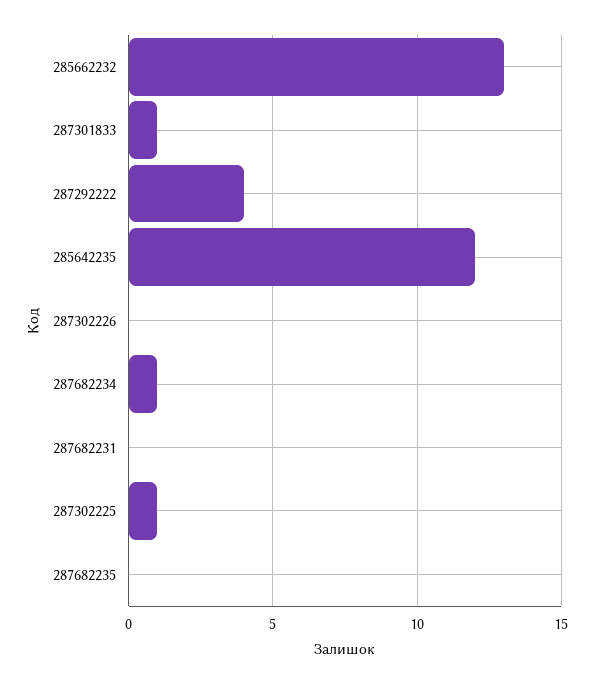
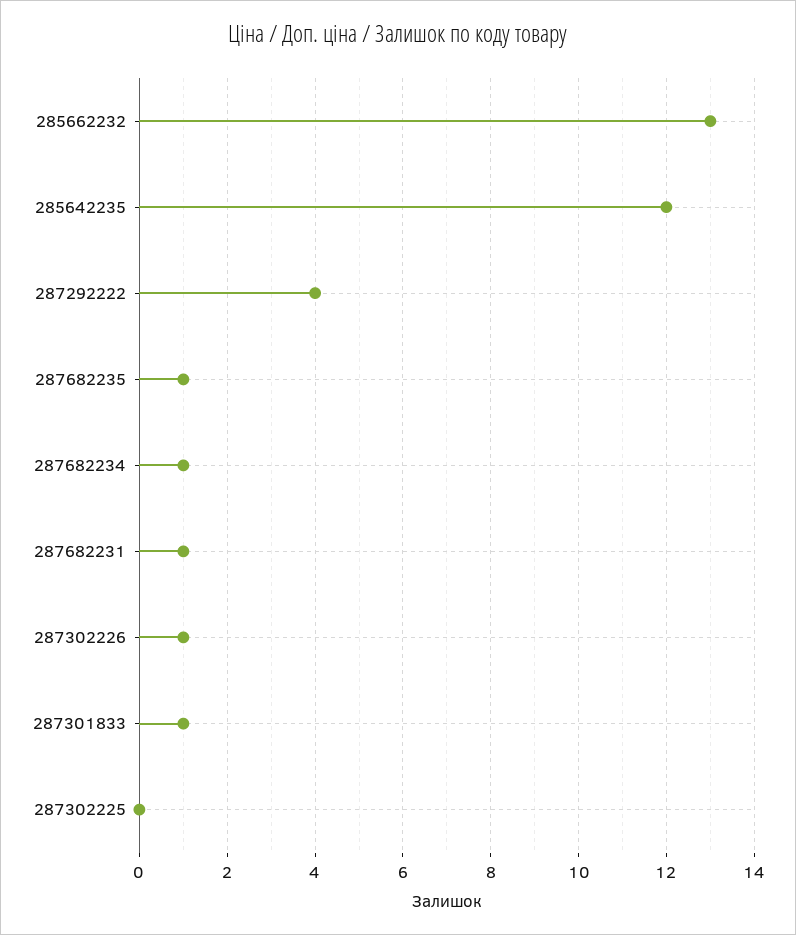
  {
    "285662232": 13,
    "287301833": 1,
    "287292222": 4,
    "285642235": 12,
-   "287302226": 0,
+   "287302226": 1,
    "287682234": 1,
-   "287682231": 0,
+   "287682231": 1,
-   "287302225": 1,
+   "287302225": 0,
-   "287682235": 0
+   "287682235": 1
  }

